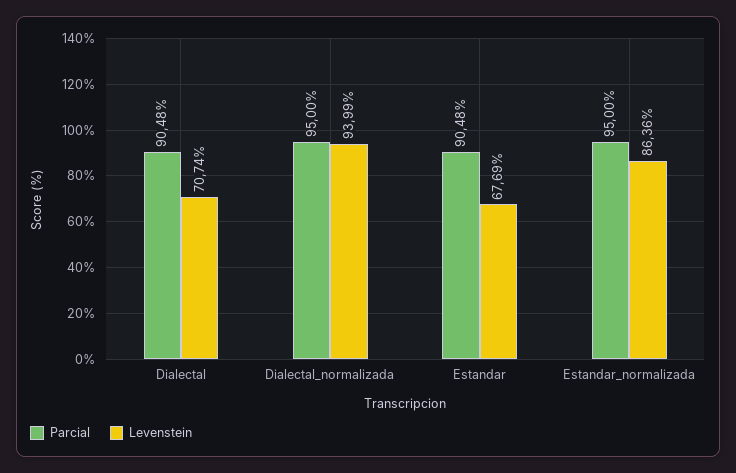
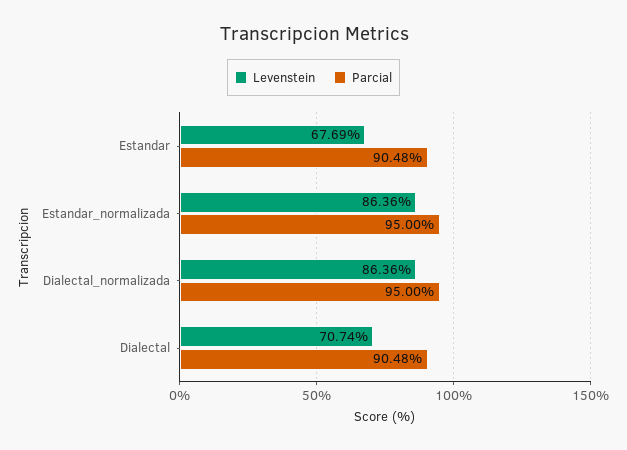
  {
    "Parcial": {
      "Dialectal": 90.48,
      "Dialectal_normalizada": 95,
      "Estandar": 90.48,
      "Estandar_normalizada": 95
    },
    "Levenstein": {
      "Dialectal": 70.74,
-     "Dialectal_normalizada": 93.99,
+     "Dialectal_normalizada": 86.36,
      "Estandar": 67.69,
      "Estandar_normalizada": 86.36
    }
  }

